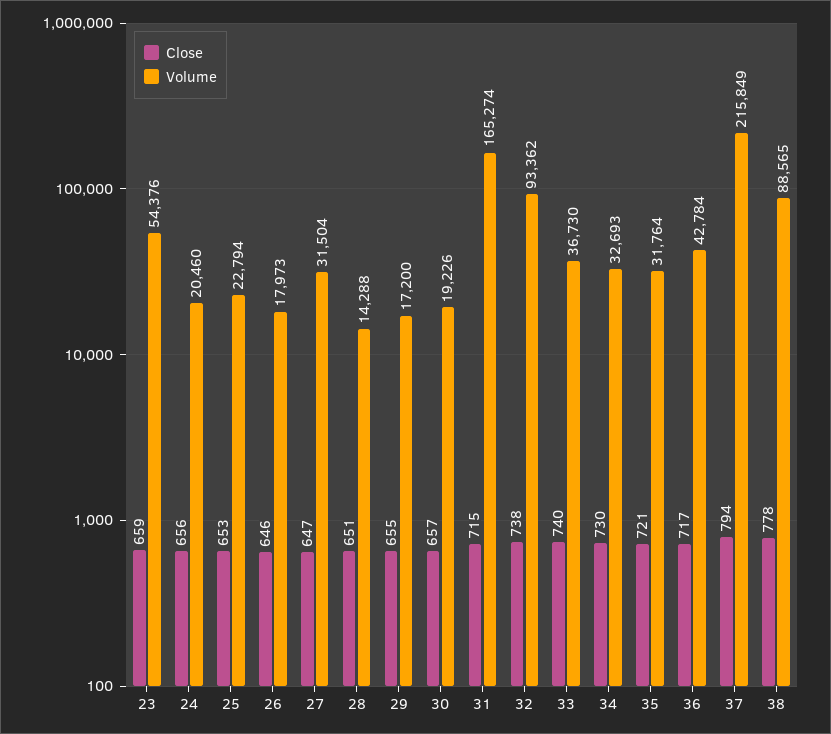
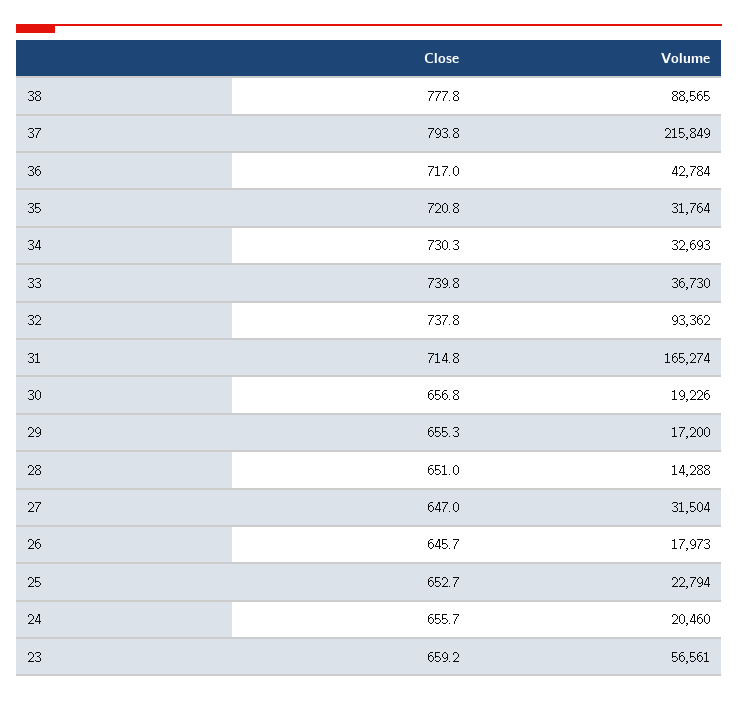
  {
    "Close": {
      "23": 659.2,
      "24": 655.7,
      "25": 652.7,
      "26": 645.7,
      "27": 647,
      "28": 651,
      "29": 655.3,
      "30": 656.8,
      "31": 714.8,
      "32": 737.8,
      "33": 739.8,
      "34": 730.3,
      "35": 720.8,
      "36": 717,
      "37": 793.8,
      "38": 777.8
    },
    "Volume": {
-     "23": 54376,
+     "23": 56561,
      "24": 20460,
      "25": 22794,
      "26": 17973,
      "27": 31504,
      "28": 14288,
      "29": 17200,
      "30": 19226,
      "31": 165274,
      "32": 93362,
      "33": 36730,
      "34": 32693,
      "35": 31764,
      "36": 42784,
      "37": 215849,
      "38": 88565
    }
  }

